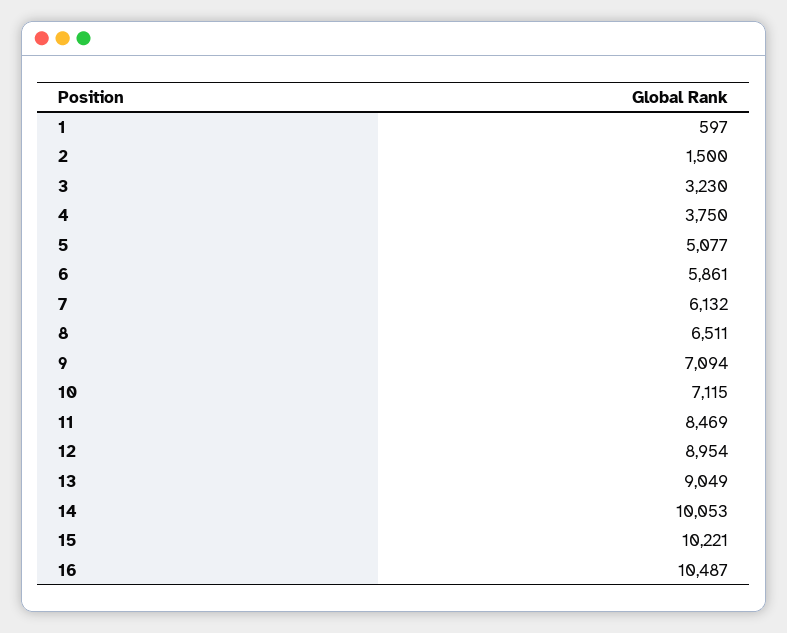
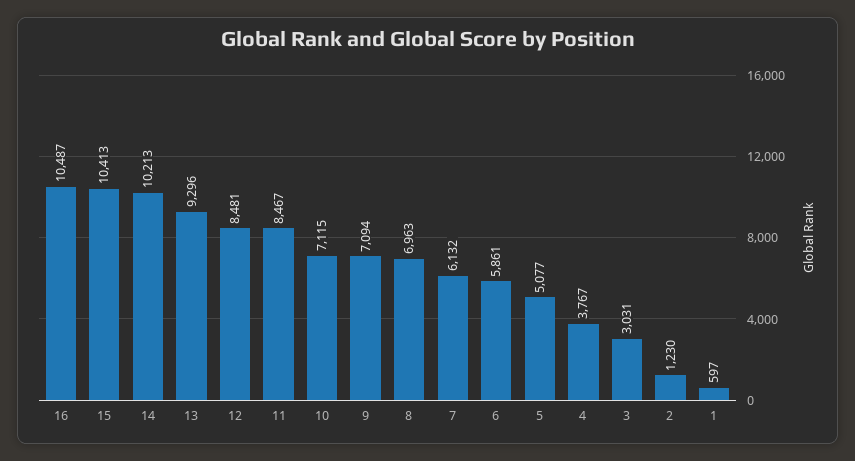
  {
    "1": 597,
-   "2": 1500,
+   "2": 1230,
-   "3": 3230,
+   "3": 3031,
-   "4": 3750,
+   "4": 3767,
    "5": 5077,
    "6": 5861,
    "7": 6132,
-   "8": 6511,
+   "8": 6963,
    "9": 7094,
    "10": 7115,
-   "11": 8469,
+   "11": 8467,
-   "12": 8954,
+   "12": 8481,
-   "13": 9049,
+   "13": 9296,
-   "14": 10053,
+   "14": 10213,
-   "15": 10221,
+   "15": 10413,
    "16": 10487
  }

